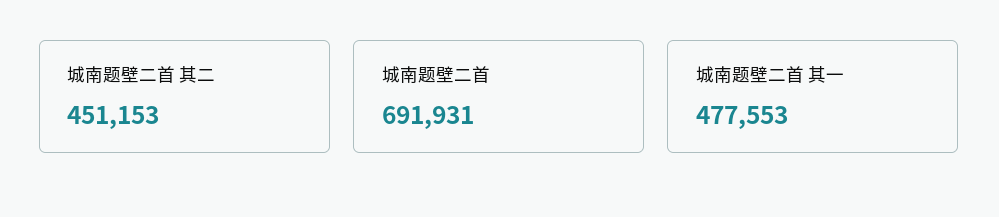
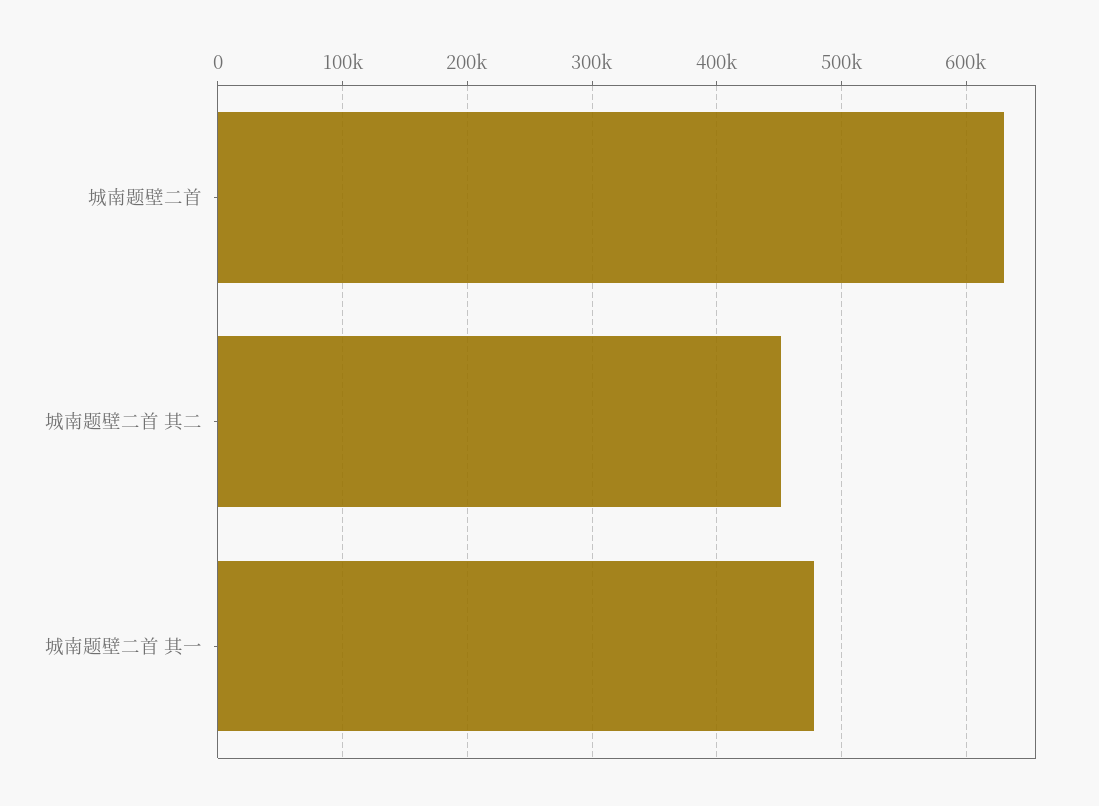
  {
    "城南题壁二首 其二": 451153,
-   "城南题壁二首": 691931,
+   "城南题壁二首": 630000,
    "城南题壁二首 其一": 477553
  }

